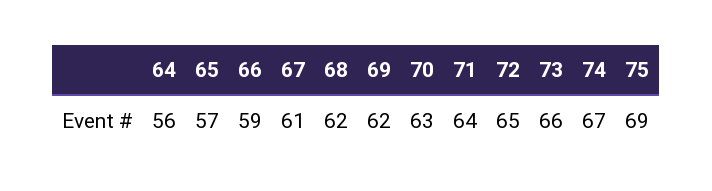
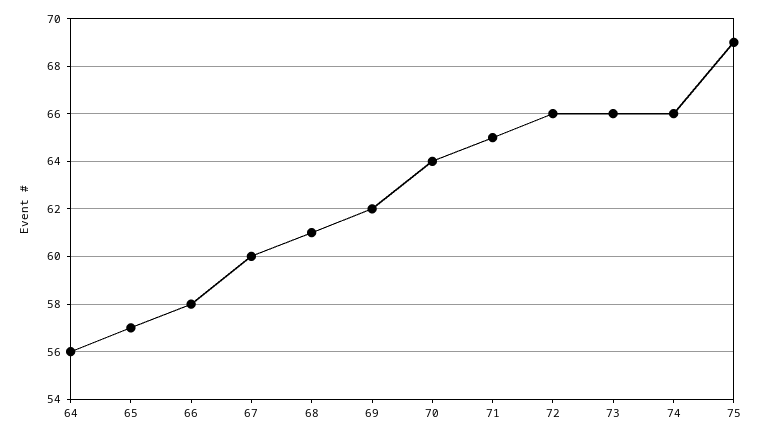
  {
    "64": 56,
    "65": 57,
-   "66": 59,
+   "66": 58,
-   "67": 61,
+   "67": 60,
-   "68": 62,
+   "68": 61,
    "69": 62,
-   "70": 63,
+   "70": 64,
-   "71": 64,
+   "71": 65,
-   "72": 65,
+   "72": 66,
    "73": 66,
-   "74": 67,
+   "74": 66,
    "75": 69
  }

